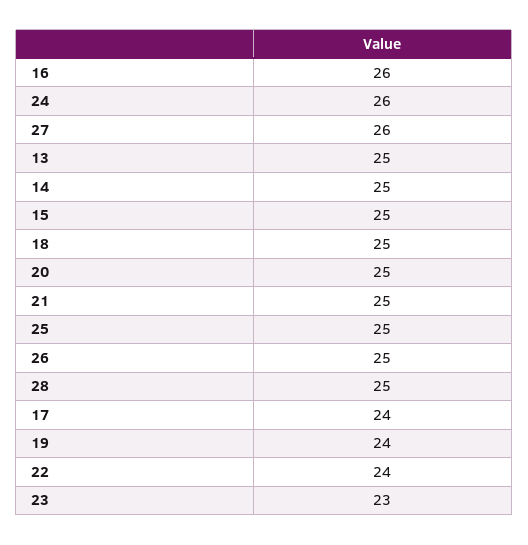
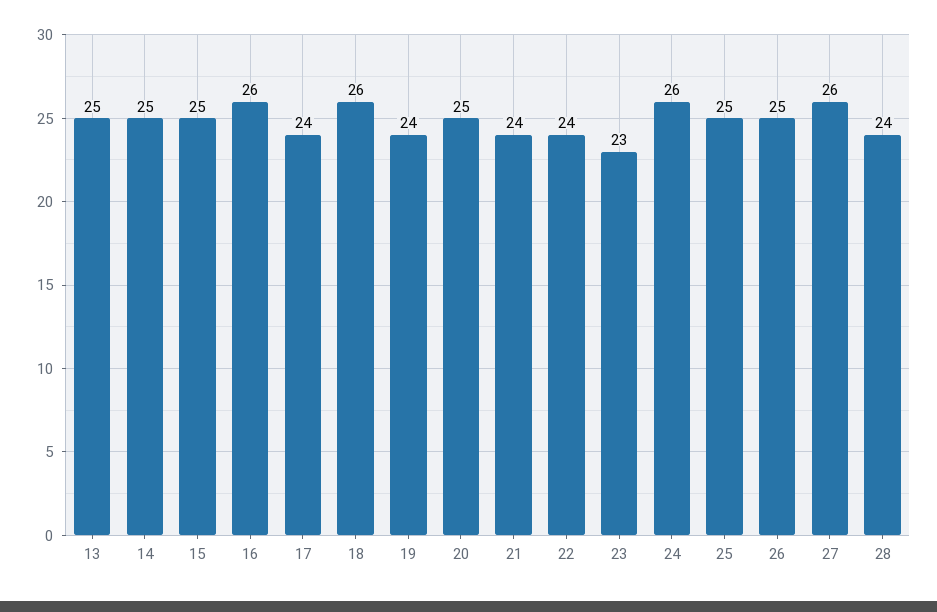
  {
    "16": 26,
    "24": 26,
    "27": 26,
    "13": 25,
    "14": 25,
    "15": 25,
-   "18": 25,
+   "18": 26,
    "20": 25,
-   "21": 25,
+   "21": 24,
    "25": 25,
    "26": 25,
-   "28": 25,
+   "28": 24,
    "17": 24,
    "19": 24,
    "22": 24,
    "23": 23
  }

